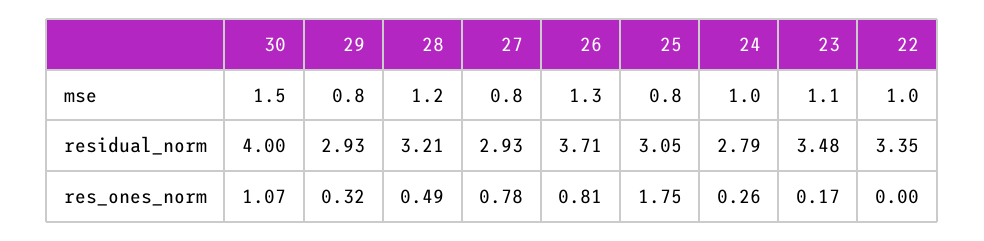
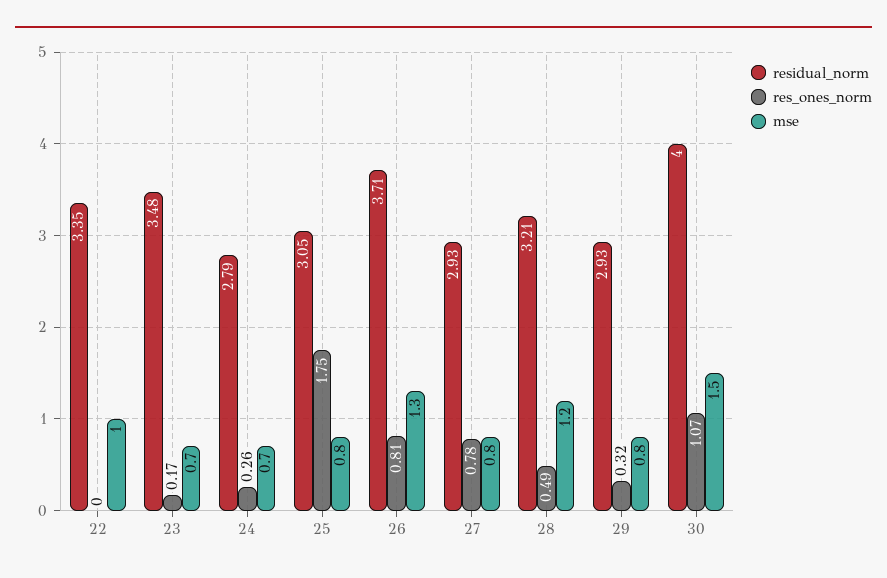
  {
    "mse": {
      "30": 1.5,
      "29": 0.8,
      "28": 1.2,
      "27": 0.8,
      "26": 1.3,
      "25": 0.8,
-     "24": 1,
+     "24": 0.7,
-     "23": 1.1,
+     "23": 0.7,
      "22": 1
    },
    "residual_norm": {
      "30": 4,
      "29": 2.93,
      "28": 3.21,
      "27": 2.93,
      "26": 3.71,
      "25": 3.05,
      "24": 2.79,
      "23": 3.48,
      "22": 3.35
    },
    "res_ones_norm": {
      "30": 1.07,
      "29": 0.32,
      "28": 0.49,
      "27": 0.78,
      "26": 0.81,
      "25": 1.75,
      "24": 0.26,
      "23": 0.17,
      "22": 0
    }
  }

